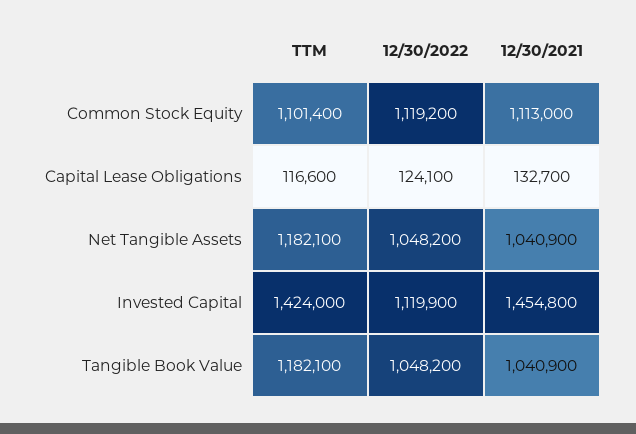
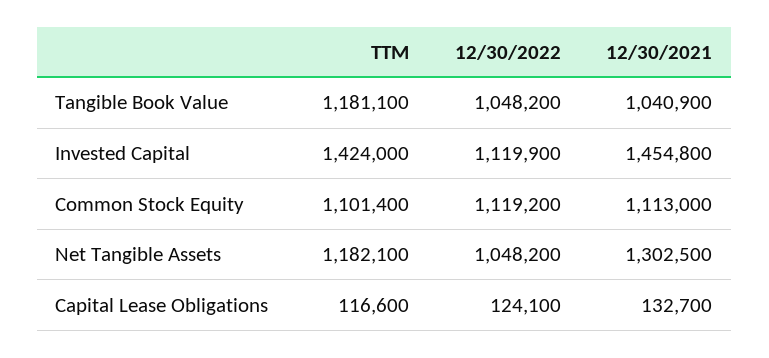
  {
    "TTM": {
      "Common Stock Equity": 1101400,
      "Capital Lease Obligations": 116600,
      "Net Tangible Assets": 1182100,
      "Invested Capital": 1424000,
-     "Tangible Book Value": 1182100
+     "Tangible Book Value": 1181100
    },
    "12/30/2022": {
      "Common Stock Equity": 1119200,
      "Capital Lease Obligations": 124100,
      "Net Tangible Assets": 1048200,
      "Invested Capital": 1119900,
      "Tangible Book Value": 1048200
    },
    "12/30/2021": {
      "Common Stock Equity": 1113000,
      "Capital Lease Obligations": 132700,
-     "Net Tangible Assets": 1040900,
+     "Net Tangible Assets": 1302500,
      "Invested Capital": 1454800,
      "Tangible Book Value": 1040900
    }
  }

